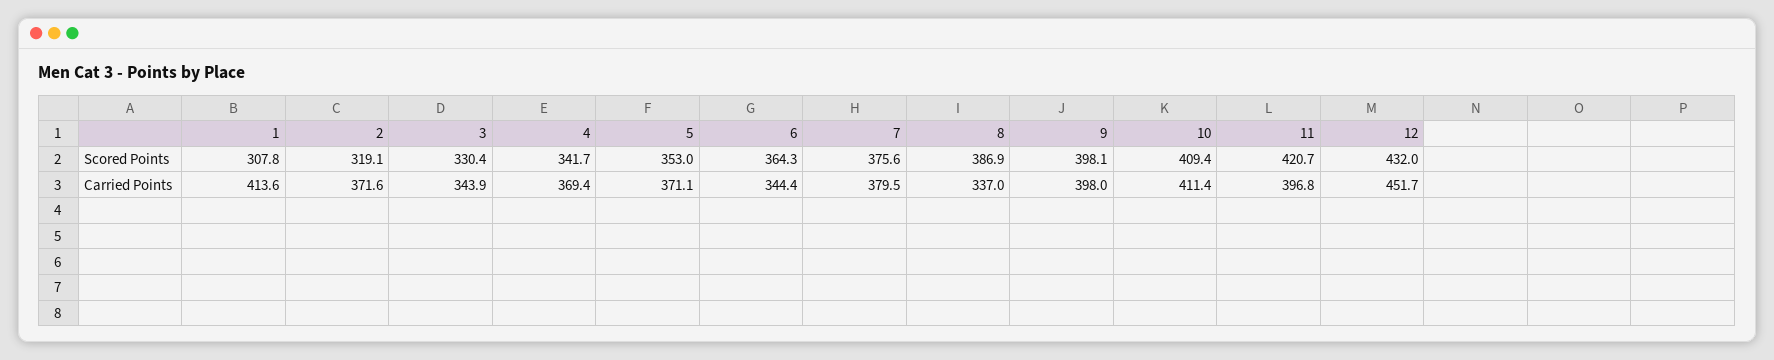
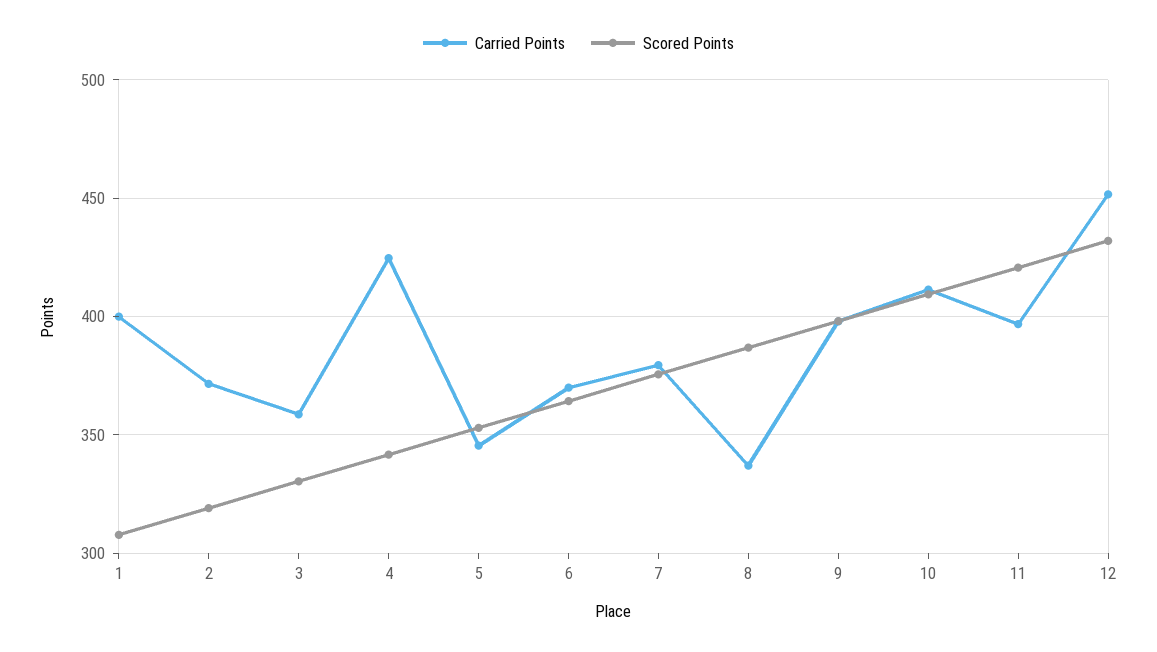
  {
    "Scored Points": {
      "1": 307.8,
      "2": 319.1,
      "3": 330.4,
      "4": 341.7,
      "5": 353,
      "6": 364.3,
      "7": 375.6,
      "8": 386.9,
      "9": 398.1,
      "10": 409.4,
      "11": 420.7,
      "12": 432
    },
    "Carried Points": {
-     "1": 413.6,
+     "1": 400,
      "2": 371.6,
-     "3": 343.9,
+     "3": 360,
-     "4": 369.4,
+     "4": 425,
-     "5": 371.1,
+     "5": 345,
-     "6": 344.4,
+     "6": 370,
      "7": 379.5,
      "8": 337,
      "9": 398,
      "10": 411.4,
      "11": 396.8,
      "12": 451.7
    }
  }

